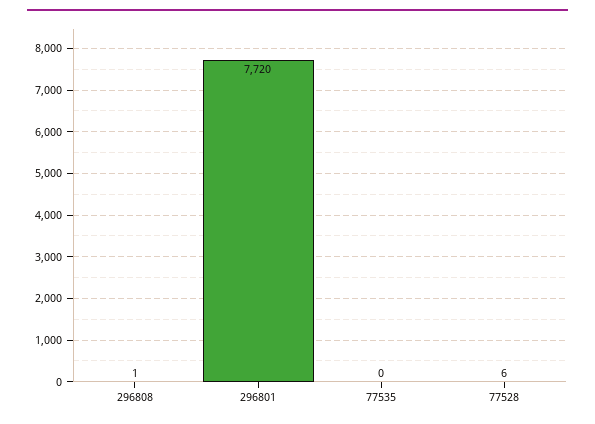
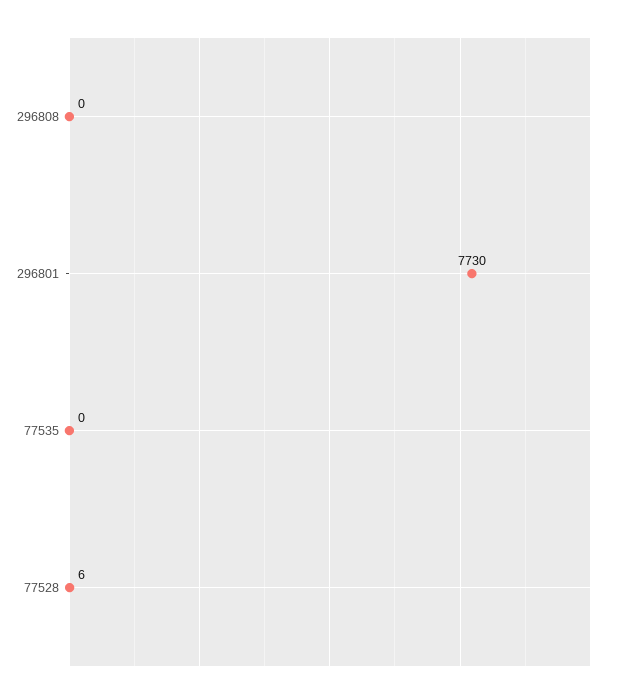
  {
-   "296808": 1,
+   "296808": 0,
-   "296801": 7720,
+   "296801": 7730,
    "77535": 0,
    "77528": 6
  }

